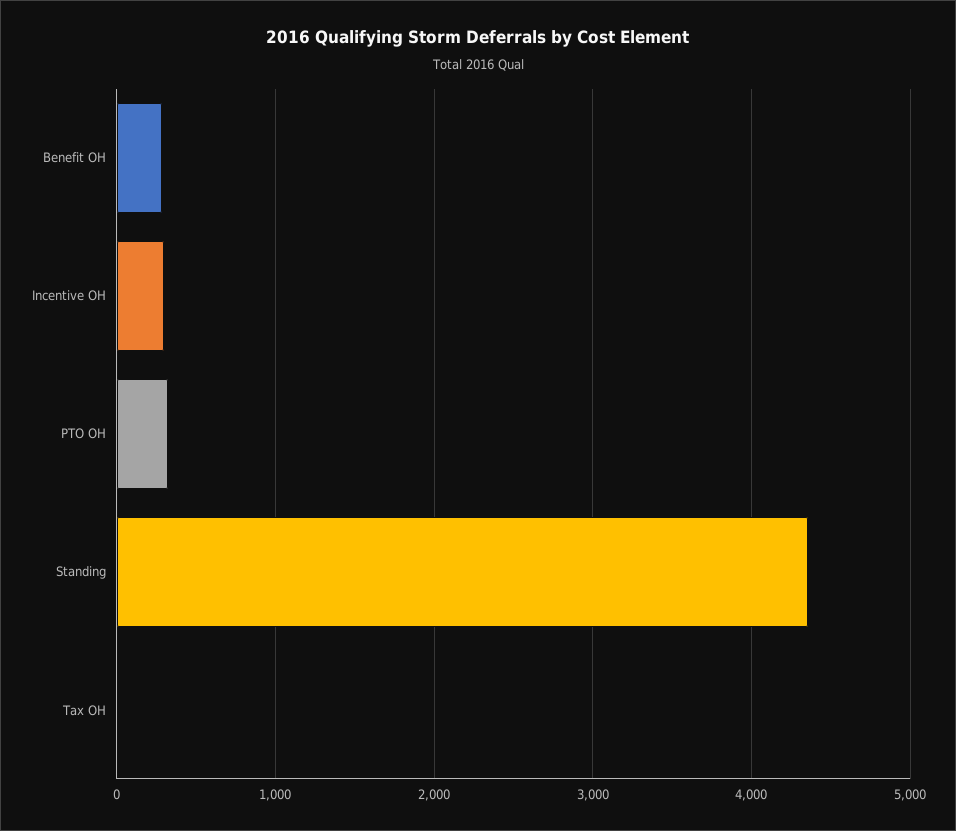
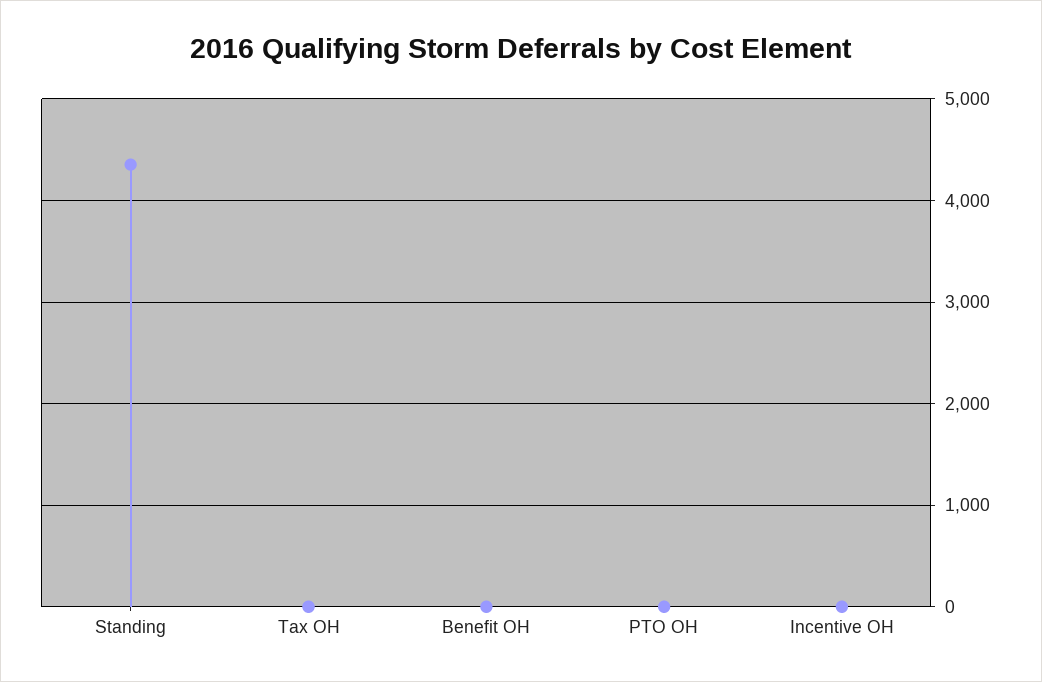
  {
-   "Benefit OH": 300,
+   "Benefit OH": 0,
-   "Incentive OH": 300,
+   "Incentive OH": 0,
-   "PTO OH": 300,
+   "PTO OH": 0,
    "Standing": 4400,
    "Tax OH": 0
  }

